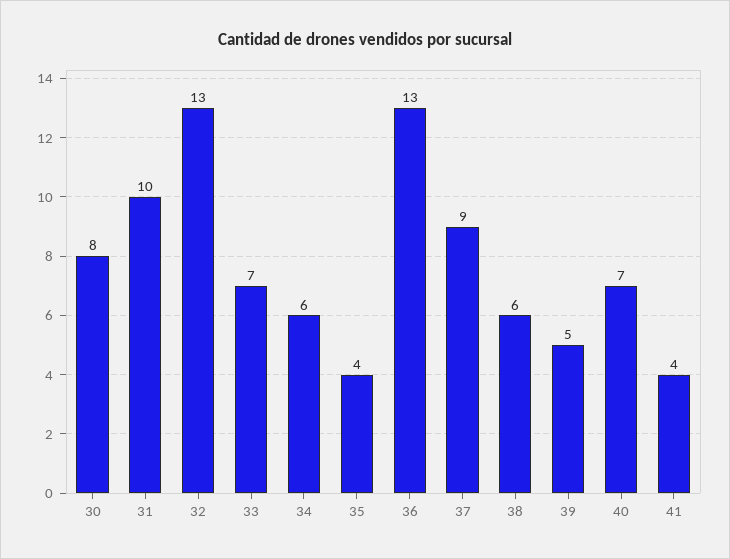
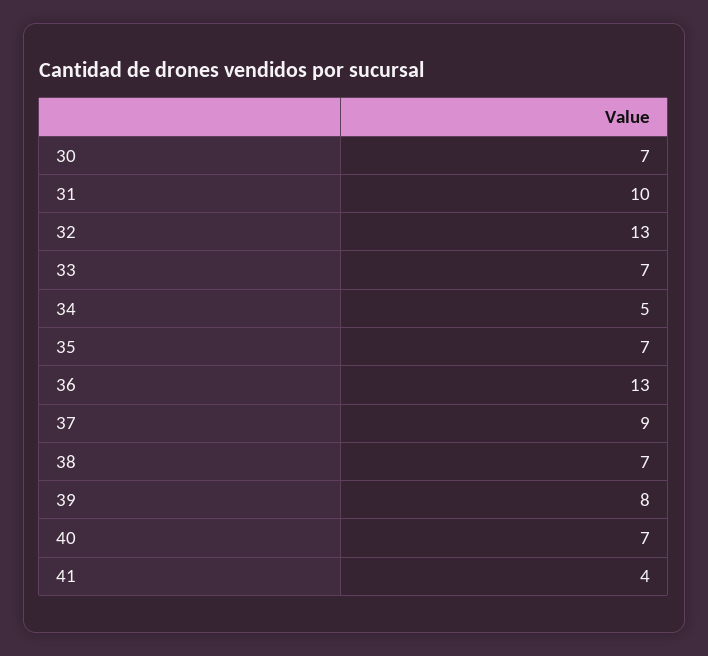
  {
-   "30": 8,
+   "30": 7,
    "31": 10,
    "32": 13,
    "33": 7,
-   "34": 6,
+   "34": 5,
-   "35": 4,
+   "35": 7,
    "36": 13,
    "37": 9,
-   "38": 6,
+   "38": 7,
-   "39": 5,
+   "39": 8,
    "40": 7,
    "41": 4
  }

